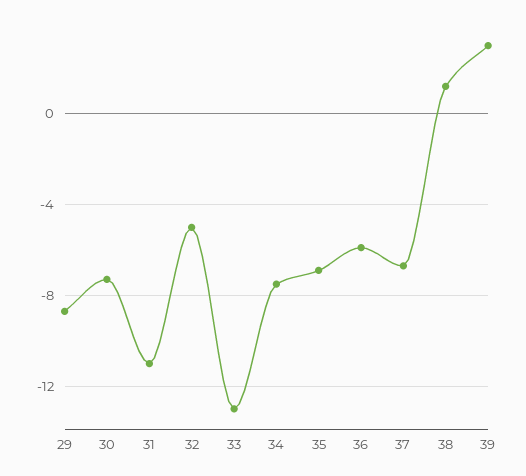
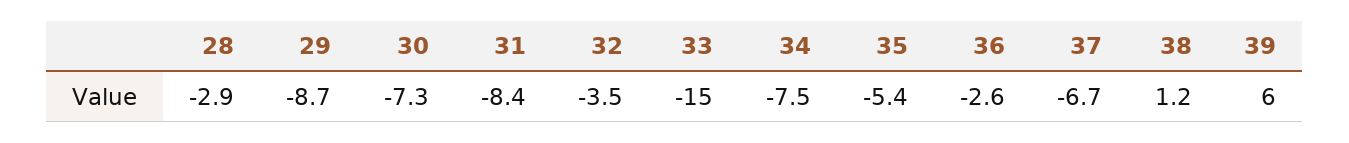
  {
    "29": -8.7,
    "30": -7.3,
-   "31": -11,
+   "31": -8.4,
-   "32": -5,
+   "32": -3.5,
-   "33": -13,
+   "33": -15,
    "34": -7.5,
-   "35": -7,
+   "35": -5.4,
-   "36": -6,
+   "36": -2.6,
    "37": -6.7,
    "38": 1.2,
-   "39": 3
+   "39": 6,
+   "28": -2.9
  }

